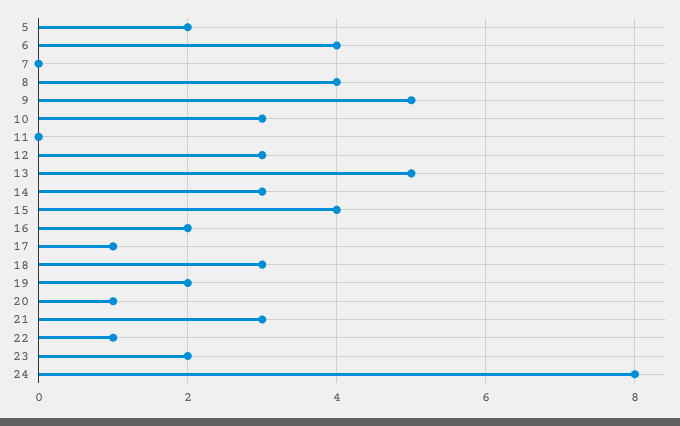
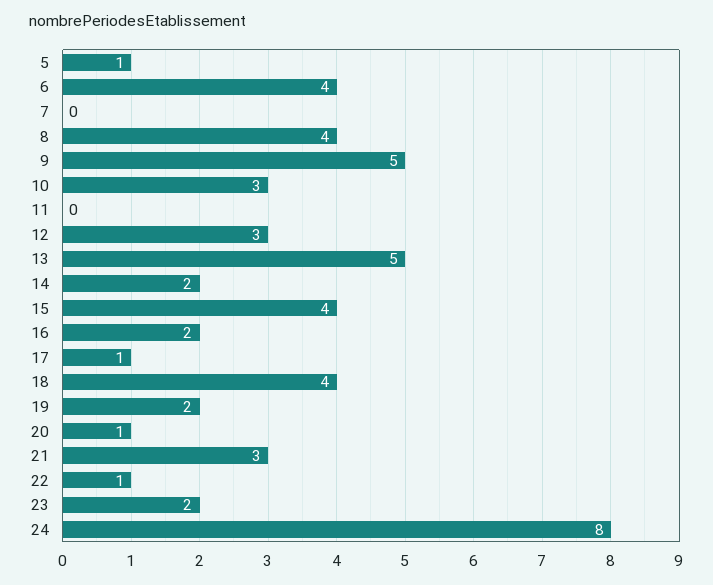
  {
-   "5": 2,
+   "5": 1,
    "6": 4,
    "7": 0,
    "8": 4,
    "9": 5,
    "10": 3,
    "11": 0,
    "12": 3,
    "13": 5,
-   "14": 3,
+   "14": 2,
    "15": 4,
    "16": 2,
    "17": 1,
-   "18": 3,
+   "18": 4,
    "19": 2,
    "20": 1,
    "21": 3,
    "22": 1,
    "23": 2,
    "24": 8
  }

